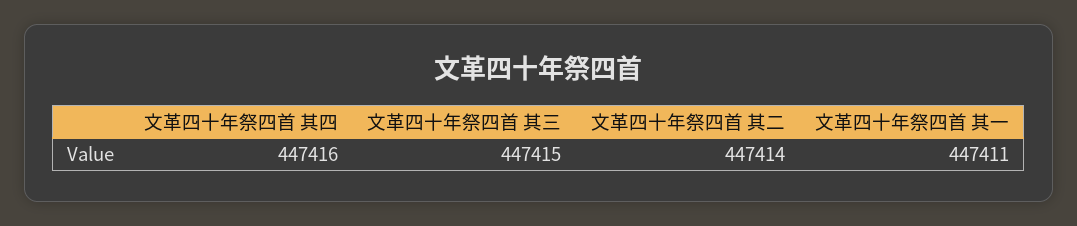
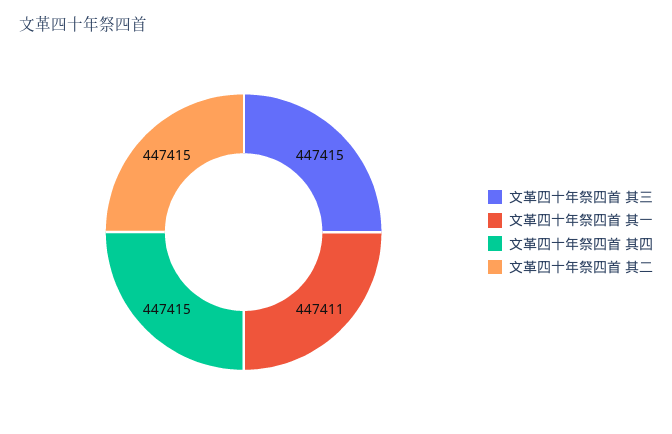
  {
-   "文革四十年祭四首 其四": 447416,
+   "文革四十年祭四首 其四": 447415,
    "文革四十年祭四首 其三": 447415,
-   "文革四十年祭四首 其二": 447414,
+   "文革四十年祭四首 其二": 447415,
    "文革四十年祭四首 其一": 447411
  }

